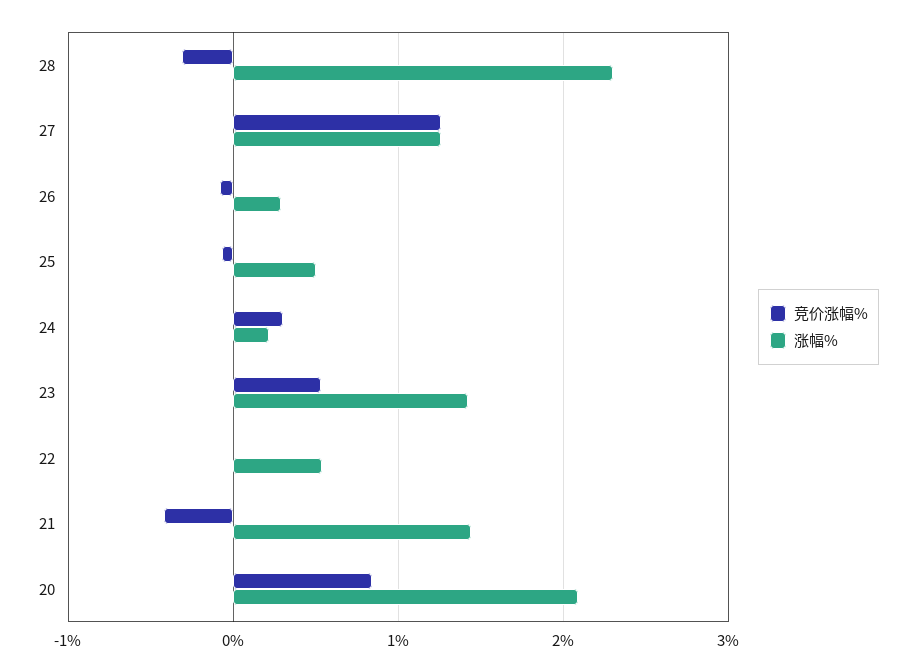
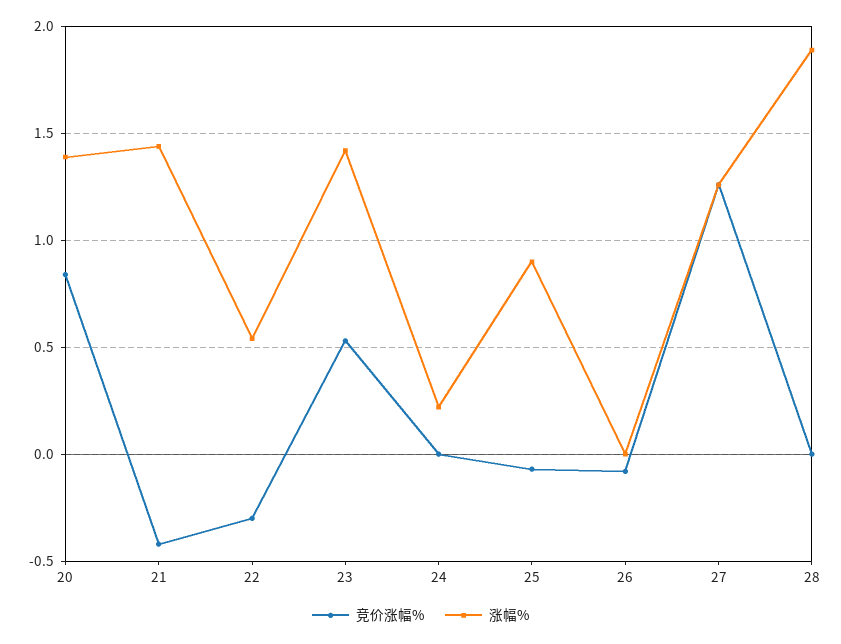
  {
    "竞价涨幅%": {
-     "28": -0.3,
+     "28": 0,
      "27": 1.25,
      "26": -0.1,
      "25": -0.05,
-     "24": 0.3,
+     "24": 0,
      "23": 0.55,
-     "22": 0,
+     "22": -0.3,
      "21": -0.4,
      "20": 0.85
    },
    "涨幅%": {
-     "28": 2.3,
+     "28": 1.9,
      "27": 1.25,
-     "26": 0.3,
+     "26": 0,
-     "25": 0.5,
+     "25": 0.9,
      "24": 0.2,
      "23": 1.4,
      "22": 0.55,
      "21": 1.45,
-     "20": 2.1
+     "20": 1.4
    }
  }

